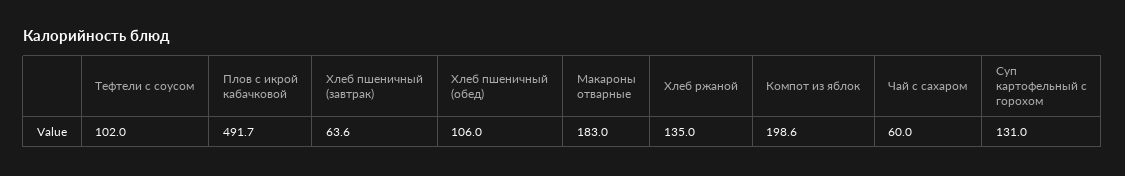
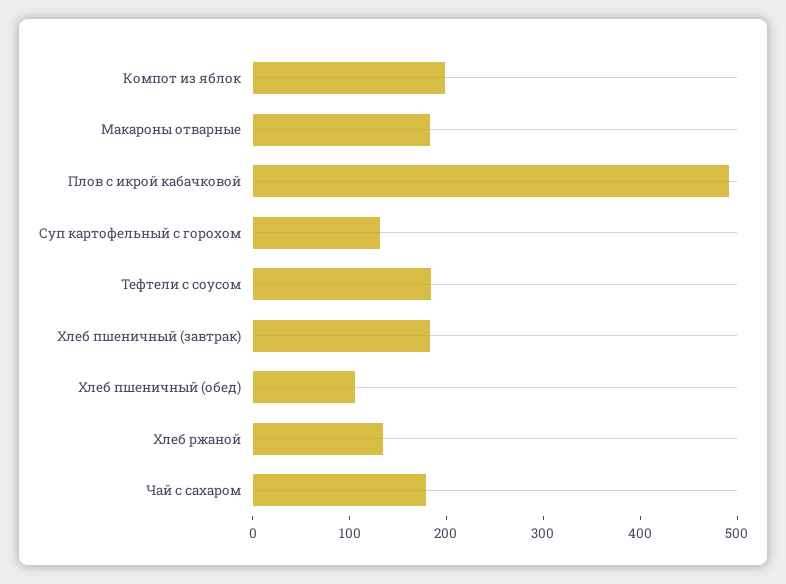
  {
-   "Тефтели с соусом": 102,
+   "Тефтели с соусом": 180,
    "Плов с икрой кабачковой": 491.7,
-   "Хлеб пшеничный (завтрак)": 63.6,
+   "Хлеб пшеничный (завтрак)": 180,
    "Хлеб пшеничный (обед)": 106,
    "Макароны отварные": 183,
    "Хлеб ржаной": 135,
    "Компот из яблок": 198.6,
-   "Чай с сахаром": 60,
+   "Чай с сахаром": 180,
    "Суп картофельный с горохом": 131
  }

